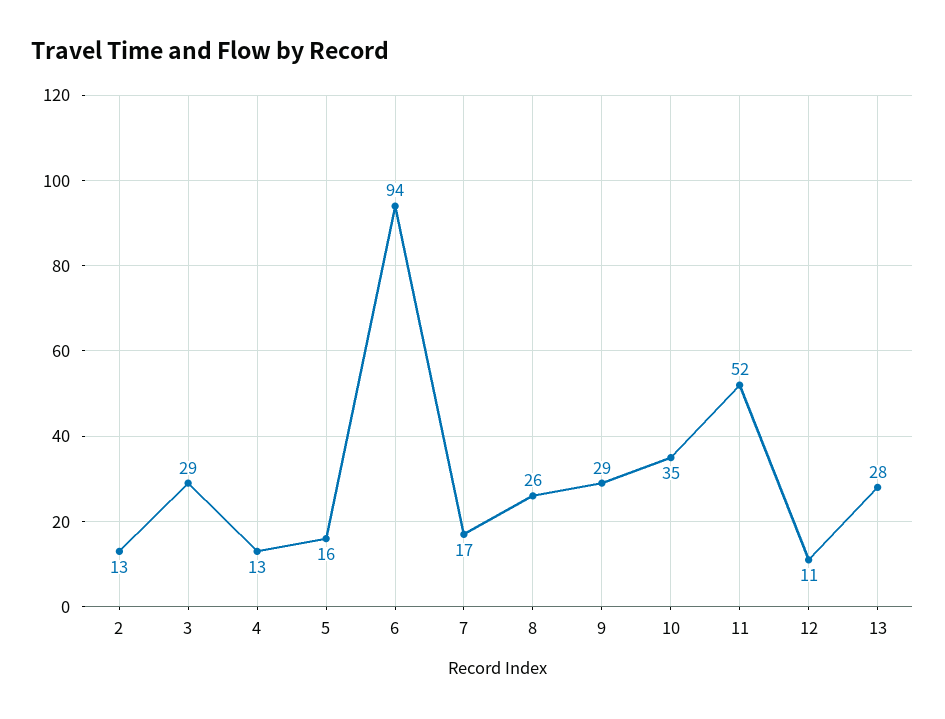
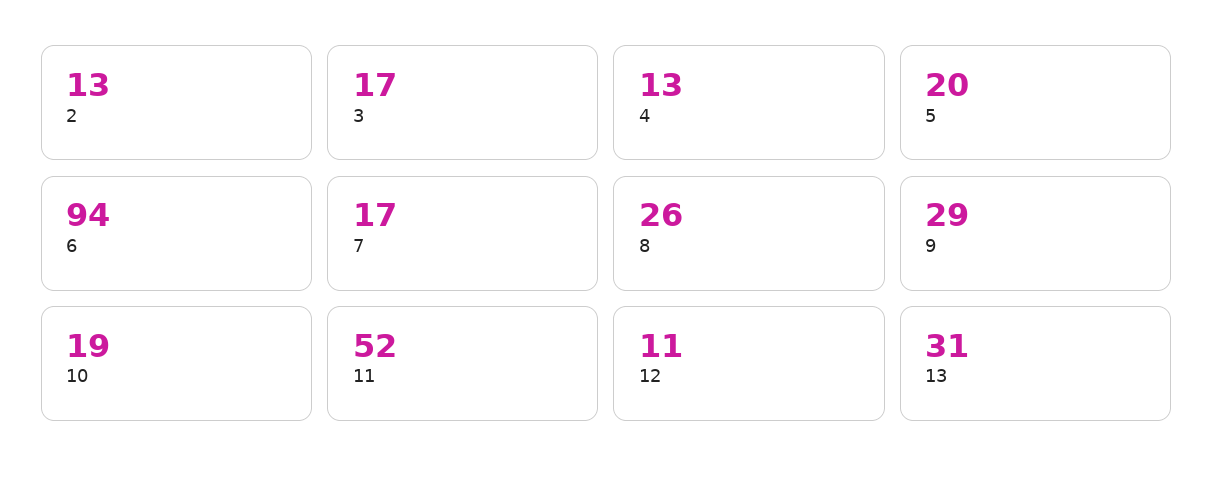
  {
    "2": 13,
-   "3": 29,
+   "3": 17,
    "4": 13,
-   "5": 16,
+   "5": 20,
    "6": 94,
    "7": 17,
    "8": 26,
    "9": 29,
-   "10": 35,
+   "10": 19,
    "11": 52,
    "12": 11,
-   "13": 28
+   "13": 31
  }

